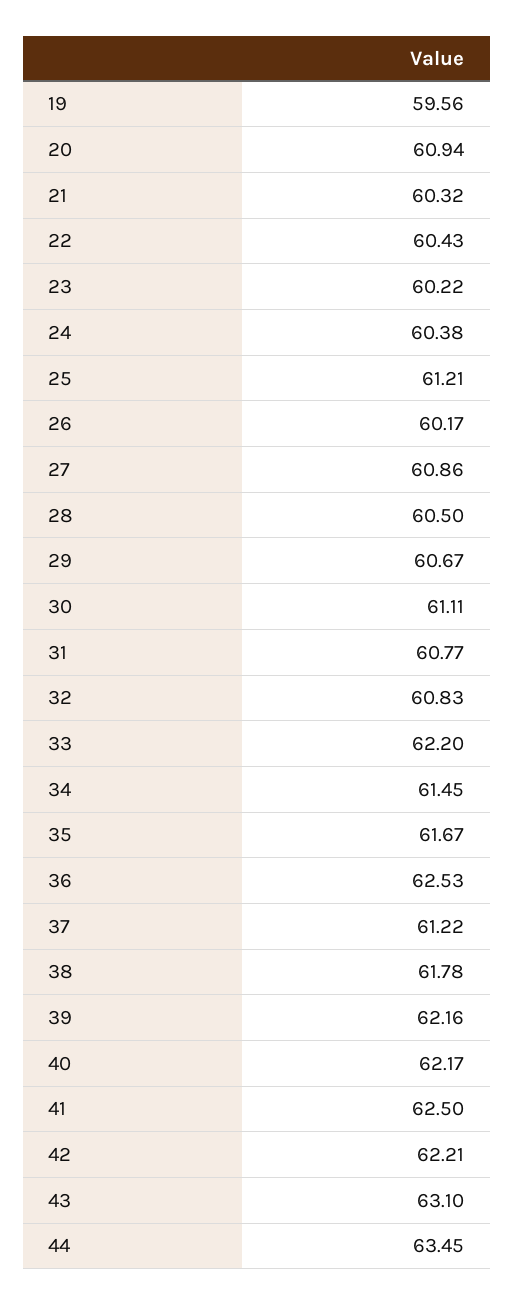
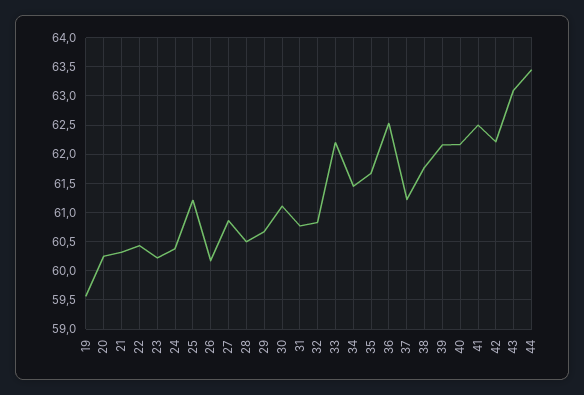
  {
    "19": 59.56,
-   "20": 60.94,
+   "20": 60.25,
    "21": 60.32,
    "22": 60.43,
    "23": 60.22,
    "24": 60.38,
    "25": 61.21,
    "26": 60.17,
    "27": 60.86,
    "28": 60.5,
    "29": 60.67,
    "30": 61.11,
    "31": 60.77,
    "32": 60.83,
    "33": 62.2,
    "34": 61.45,
    "35": 61.67,
    "36": 62.53,
    "37": 61.22,
    "38": 61.78,
    "39": 62.16,
    "40": 62.17,
    "41": 62.5,
    "42": 62.21,
    "43": 63.1,
    "44": 63.45
  }

